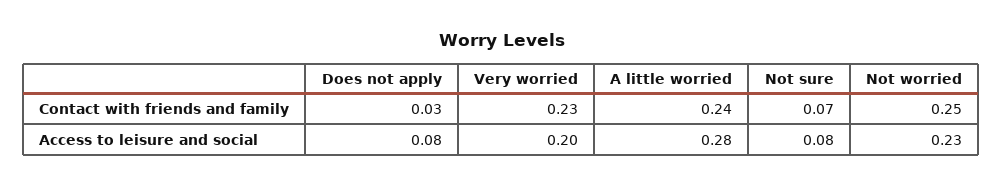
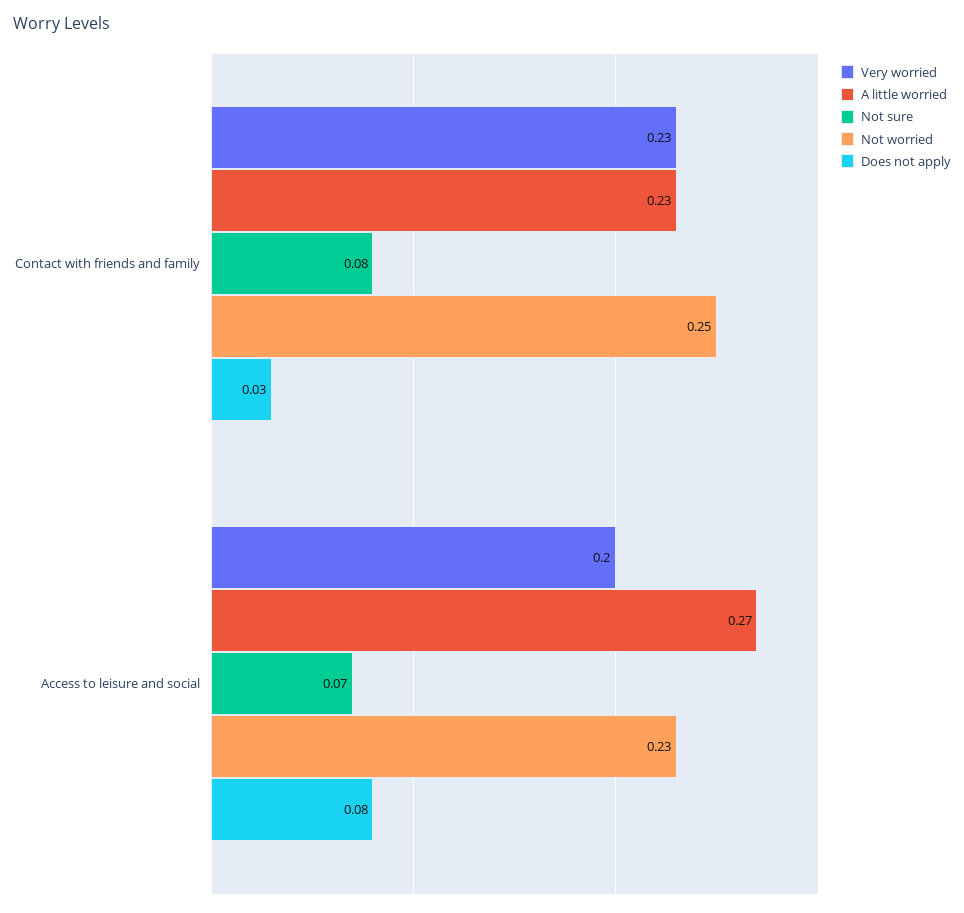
  {
    "Does not apply": {
      "Contact with friends and family": 0.03,
      "Access to leisure and social": 0.08
    },
    "Very worried": {
      "Contact with friends and family": 0.23,
      "Access to leisure and social": 0.2
    },
    "A little worried": {
-     "Contact with friends and family": 0.24,
+     "Contact with friends and family": 0.23,
-     "Access to leisure and social": 0.28
+     "Access to leisure and social": 0.27
    },
    "Not sure": {
-     "Contact with friends and family": 0.07,
+     "Contact with friends and family": 0.08,
-     "Access to leisure and social": 0.08
+     "Access to leisure and social": 0.07
    },
    "Not worried": {
      "Contact with friends and family": 0.25,
      "Access to leisure and social": 0.23
    }
  }

